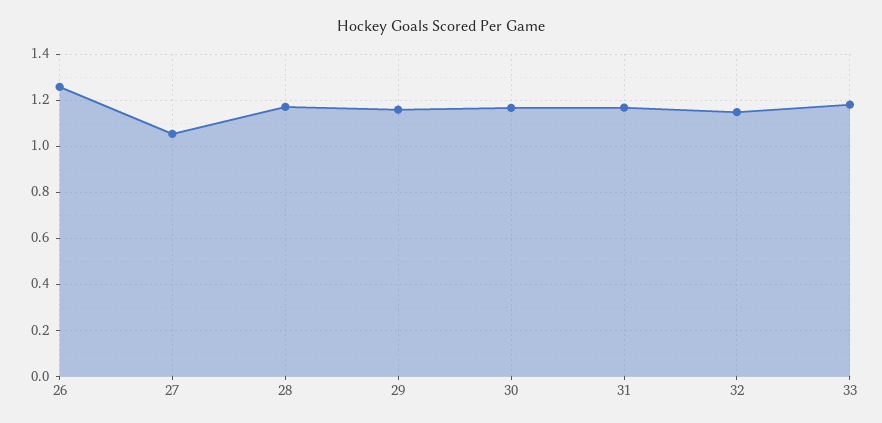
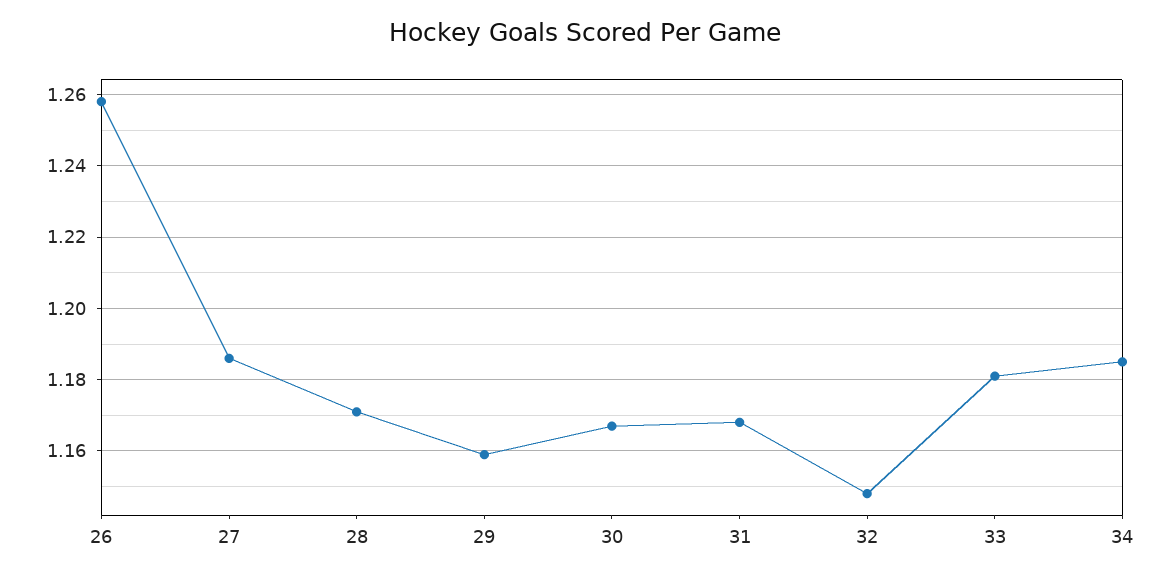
  {
    "26": 1.26,
-   "27": 1.05,
+   "27": 1.185,
    "28": 1.17,
    "29": 1.16,
    "30": 1.165,
    "31": 1.17,
    "32": 1.15,
-   "33": 1.18
+   "33": 1.18,
+   "34": 1.185
  }

